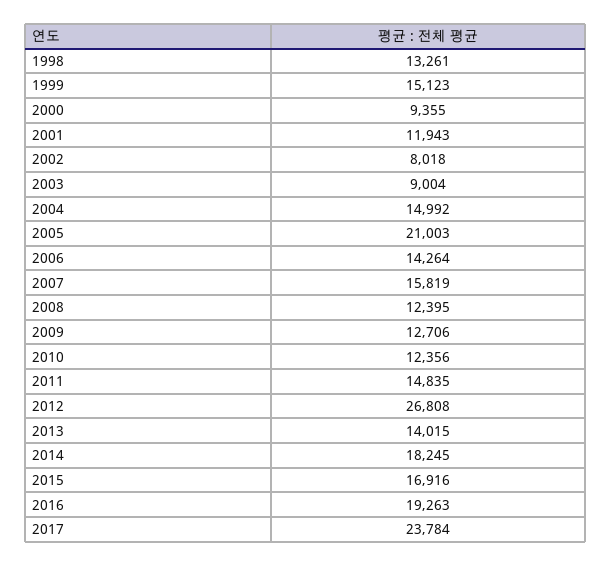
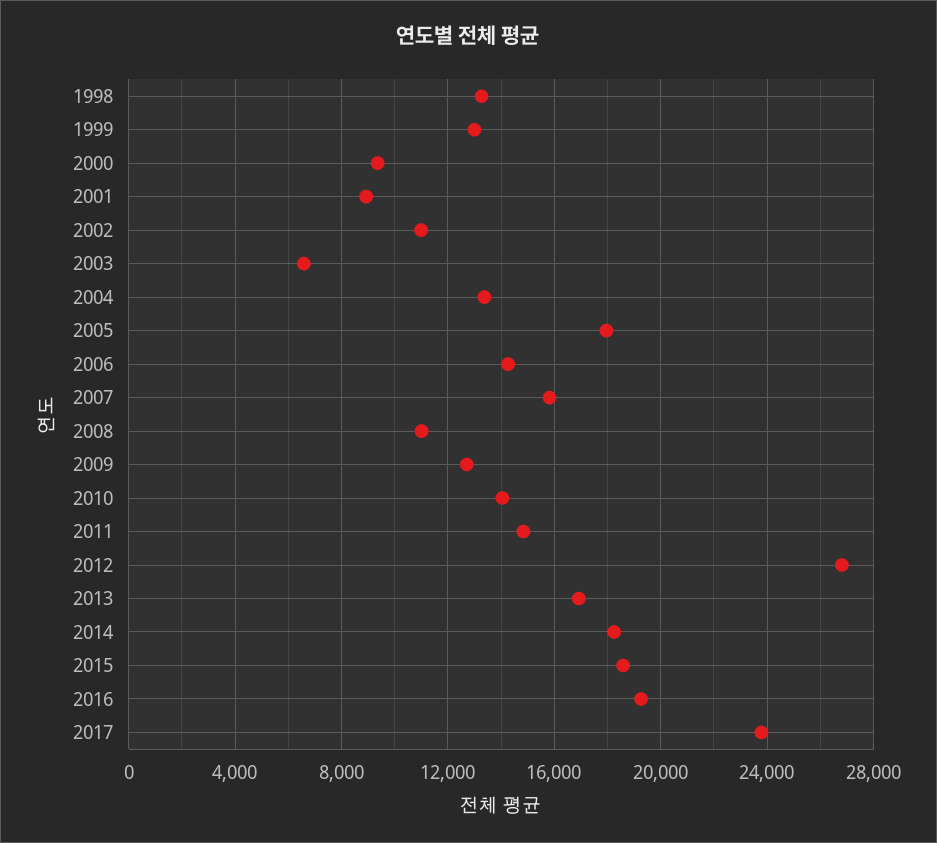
  {
    "1998": 13261,
-   "1999": 15123,
+   "1999": 13000,
    "2000": 9355,
-   "2001": 11943,
+   "2001": 9000,
-   "2002": 8018,
+   "2002": 11000,
-   "2003": 9004,
+   "2003": 6500,
-   "2004": 14992,
+   "2004": 13500,
-   "2005": 21003,
+   "2005": 18000,
    "2006": 14264,
    "2007": 15819,
-   "2008": 12395,
+   "2008": 11000,
    "2009": 12706,
-   "2010": 12356,
+   "2010": 14000,
    "2011": 14835,
    "2012": 26808,
-   "2013": 14015,
+   "2013": 17000,
    "2014": 18245,
-   "2015": 16916,
+   "2015": 18500,
    "2016": 19263,
    "2017": 23784
  }

